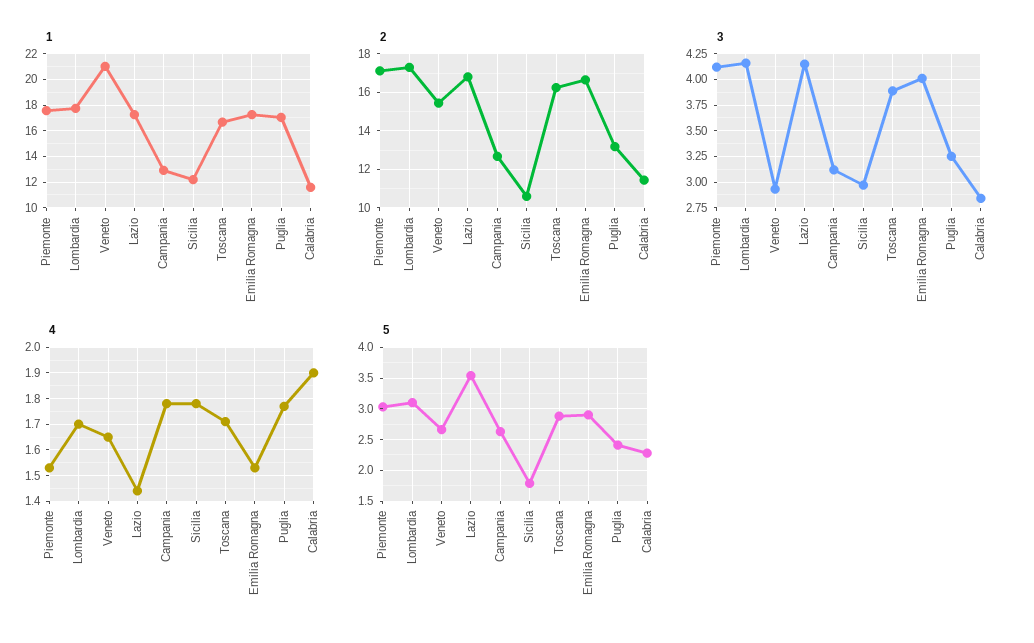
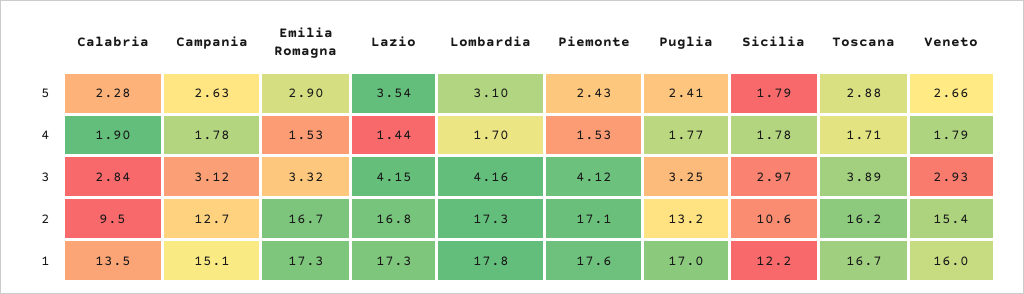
  {
    "1": {
      "Piemonte": 17.6,
      "Lombardia": 17.8,
-     "Veneto": 21,
+     "Veneto": 16,
      "Lazio": 17.3,
-     "Campania": 13,
+     "Campania": 15.1,
      "Sicilia": 12.2,
      "Toscana": 16.7,
      "Emilia Romagna": 17.3,
      "Puglia": 17,
-     "Calabria": 11.5
+     "Calabria": 13.5
    },
    "2": {
      "Piemonte": 17.1,
      "Lombardia": 17.3,
      "Veneto": 15.4,
      "Lazio": 16.8,
      "Campania": 12.7,
      "Sicilia": 10.6,
      "Toscana": 16.2,
      "Emilia Romagna": 16.7,
      "Puglia": 13.2,
-     "Calabria": 11.5
+     "Calabria": 9.5
    },
    "3": {
      "Piemonte": 4.12,
      "Lombardia": 4.16,
      "Veneto": 2.93,
      "Lazio": 4.15,
      "Campania": 3.12,
      "Sicilia": 2.97,
      "Toscana": 3.89,
-     "Emilia Romagna": 4,
+     "Emilia Romagna": 3.32,
      "Puglia": 3.25,
      "Calabria": 2.84
    },
    "4": {
      "Piemonte": 1.53,
      "Lombardia": 1.7,
-     "Veneto": 1.65,
+     "Veneto": 1.79,
      "Lazio": 1.44,
      "Campania": 1.78,
      "Sicilia": 1.78,
      "Toscana": 1.71,
      "Emilia Romagna": 1.53,
      "Puglia": 1.77,
      "Calabria": 1.9
    },
    "5": {
-     "Piemonte": 3,
+     "Piemonte": 2.43,
      "Lombardia": 3.1,
      "Veneto": 2.66,
      "Lazio": 3.54,
      "Campania": 2.63,
      "Sicilia": 1.79,
      "Toscana": 2.88,
      "Emilia Romagna": 2.9,
      "Puglia": 2.41,
      "Calabria": 2.28
    }
  }

